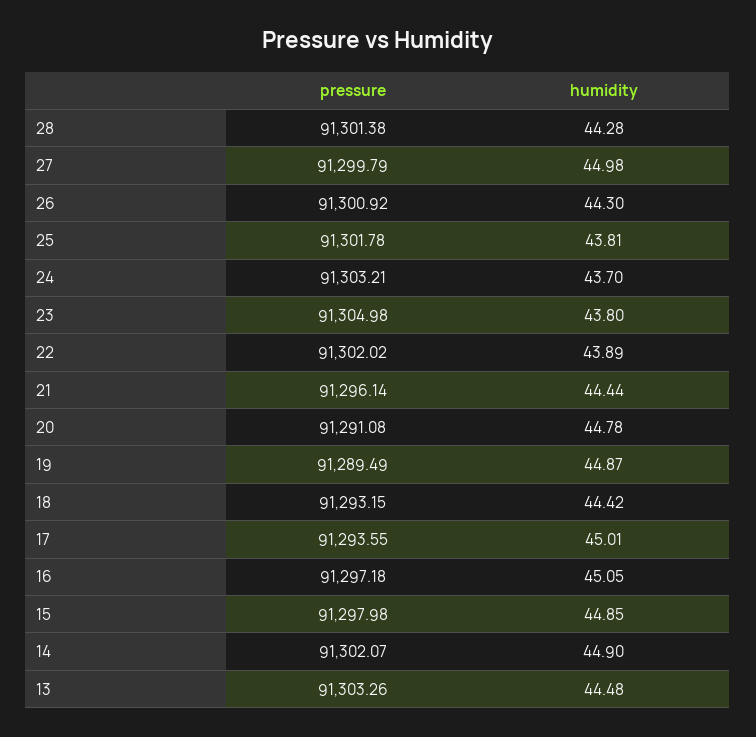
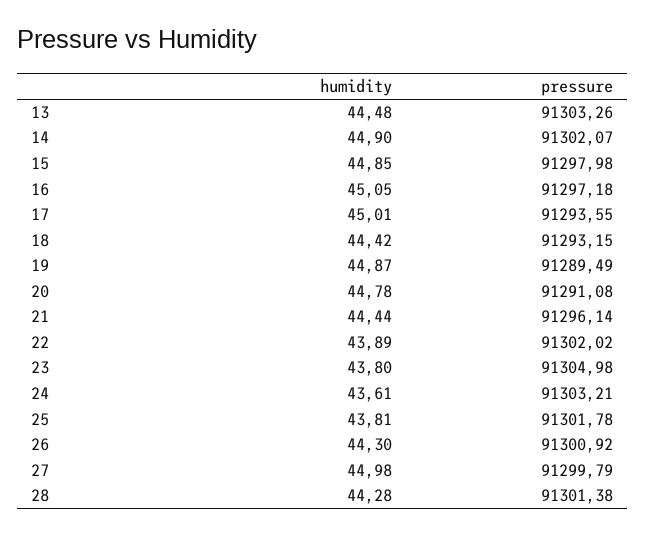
  {
    "pressure": {
      "28": 91301.38,
      "27": 91299.79,
      "26": 91300.92,
      "25": 91301.78,
      "24": 91303.21,
      "23": 91304.98,
      "22": 91302.02,
      "21": 91296.14,
      "20": 91291.08,
      "19": 91289.49,
      "18": 91293.15,
      "17": 91293.55,
      "16": 91297.18,
      "15": 91297.98,
      "14": 91302.07,
      "13": 91303.26
    },
    "humidity": {
      "28": 44.28,
      "27": 44.98,
      "26": 44.3,
      "25": 43.81,
-     "24": 43.7,
+     "24": 43.61,
      "23": 43.8,
      "22": 43.89,
      "21": 44.44,
      "20": 44.78,
      "19": 44.87,
      "18": 44.42,
      "17": 45.01,
      "16": 45.05,
      "15": 44.85,
      "14": 44.9,
      "13": 44.48
    }
  }

